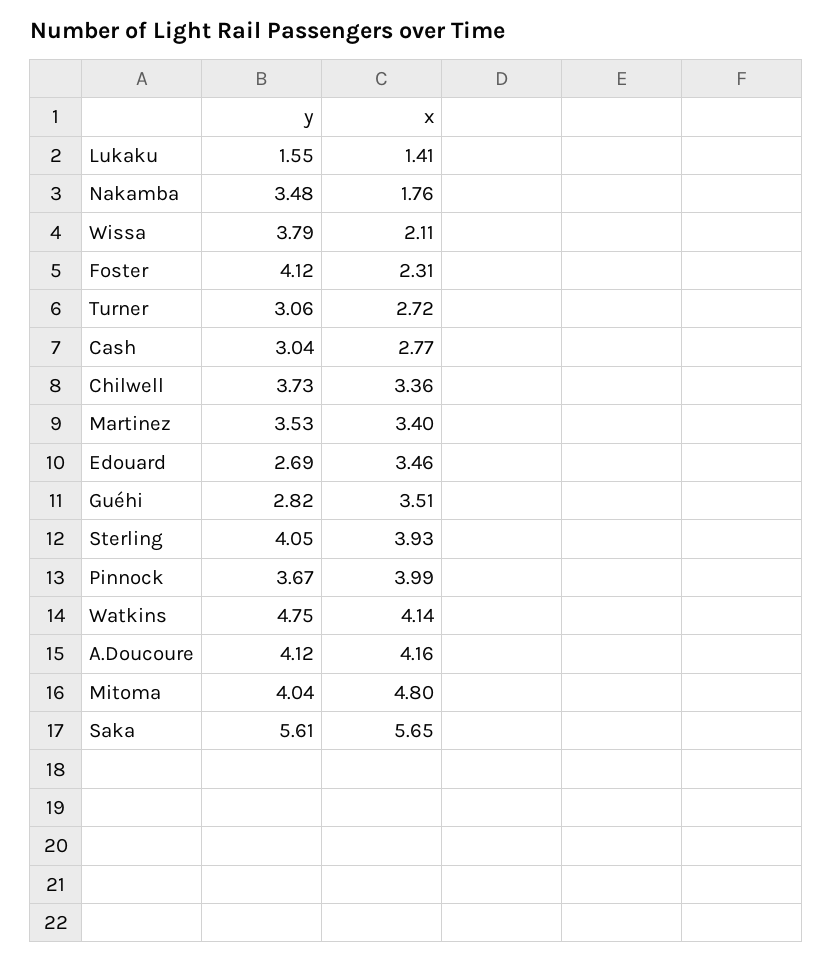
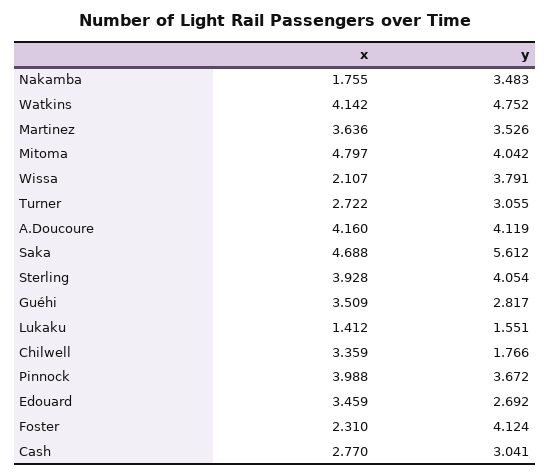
  {
    "y": {
      "Lukaku": 1.551,
      "Nakamba": 3.483,
      "Wissa": 3.791,
      "Foster": 4.124,
      "Turner": 3.055,
      "Cash": 3.041,
-     "Chilwell": 3.73,
+     "Chilwell": 1.766,
      "Martinez": 3.526,
      "Edouard": 2.692,
      "Guéhi": 2.817,
      "Sterling": 4.054,
      "Pinnock": 3.672,
      "Watkins": 4.752,
      "A.Doucoure": 4.119,
      "Mitoma": 4.042,
      "Saka": 5.612
    },
    "x": {
      "Lukaku": 1.412,
      "Nakamba": 1.755,
      "Wissa": 2.107,
      "Foster": 2.31,
      "Turner": 2.722,
      "Cash": 2.77,
      "Chilwell": 3.359,
-     "Martinez": 3.4,
+     "Martinez": 3.636,
      "Edouard": 3.459,
      "Guéhi": 3.509,
      "Sterling": 3.928,
      "Pinnock": 3.988,
      "Watkins": 4.142,
      "A.Doucoure": 4.16,
      "Mitoma": 4.797,
-     "Saka": 5.65
+     "Saka": 4.688
    }
  }

